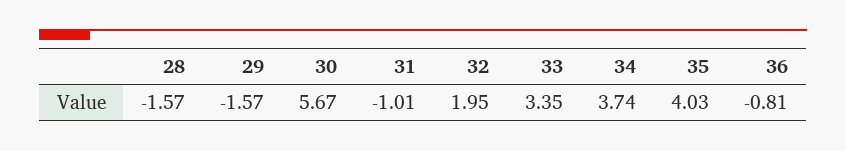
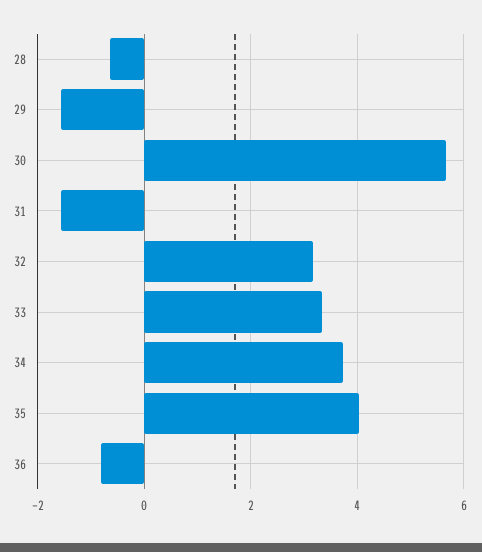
  {
-   "28": -1.57,
+   "28": -0.6,
    "29": -1.57,
    "30": 5.67,
-   "31": -1.01,
+   "31": -1.6,
-   "32": 1.95,
+   "32": 3.2,
    "33": 3.35,
    "34": 3.74,
    "35": 4.03,
    "36": -0.81
  }

